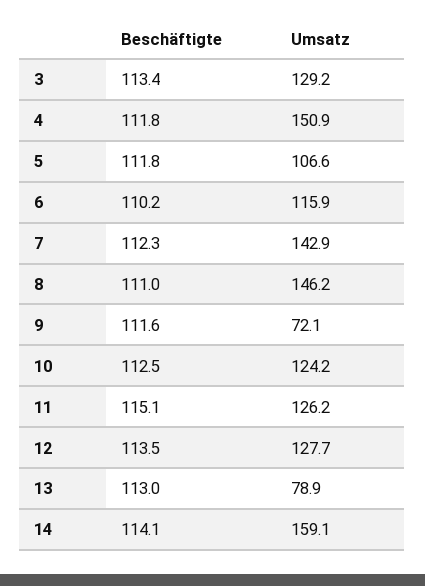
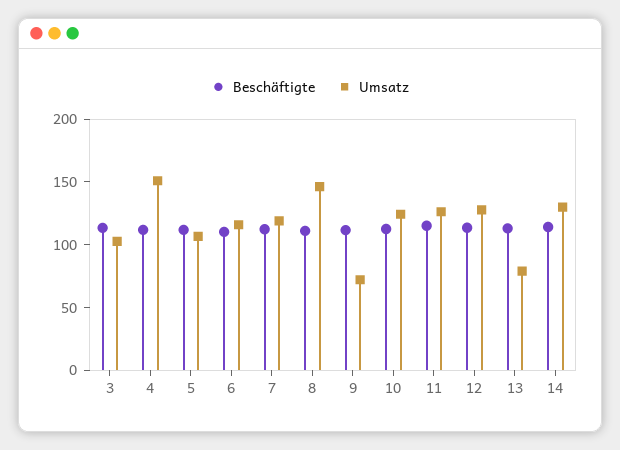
  {
    "Beschäftigte": {
      "3": 113.4,
      "4": 111.8,
      "5": 111.8,
      "6": 110.2,
      "7": 112.3,
      "8": 111,
      "9": 111.6,
      "10": 112.5,
      "11": 115.1,
      "12": 113.5,
      "13": 113,
      "14": 114.1
    },
    "Umsatz": {
-     "3": 129.2,
+     "3": 100,
      "4": 150.9,
      "5": 106.6,
      "6": 115.9,
-     "7": 142.9,
+     "7": 120,
      "8": 146.2,
      "9": 72.1,
      "10": 124.2,
      "11": 126.2,
      "12": 127.7,
      "13": 78.9,
-     "14": 159.1
+     "14": 130
    }
  }

